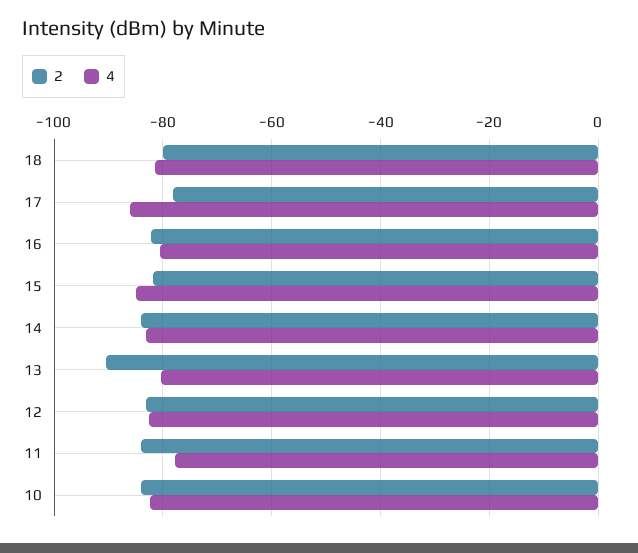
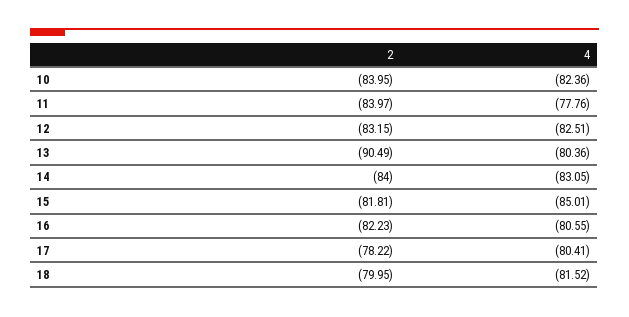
  {
    "2": {
      "18": -79.95,
      "17": -78.22,
      "16": -82.23,
      "15": -81.81,
      "14": -84,
      "13": -90.49,
      "12": -83.15,
      "11": -83.97,
      "10": -83.95
    },
    "4": {
      "18": -81.52,
-     "17": -86,
+     "17": -80.41,
      "16": -80.55,
      "15": -85.01,
      "14": -83.05,
      "13": -80.36,
      "12": -82.51,
      "11": -77.76,
      "10": -82.36
    }
  }

